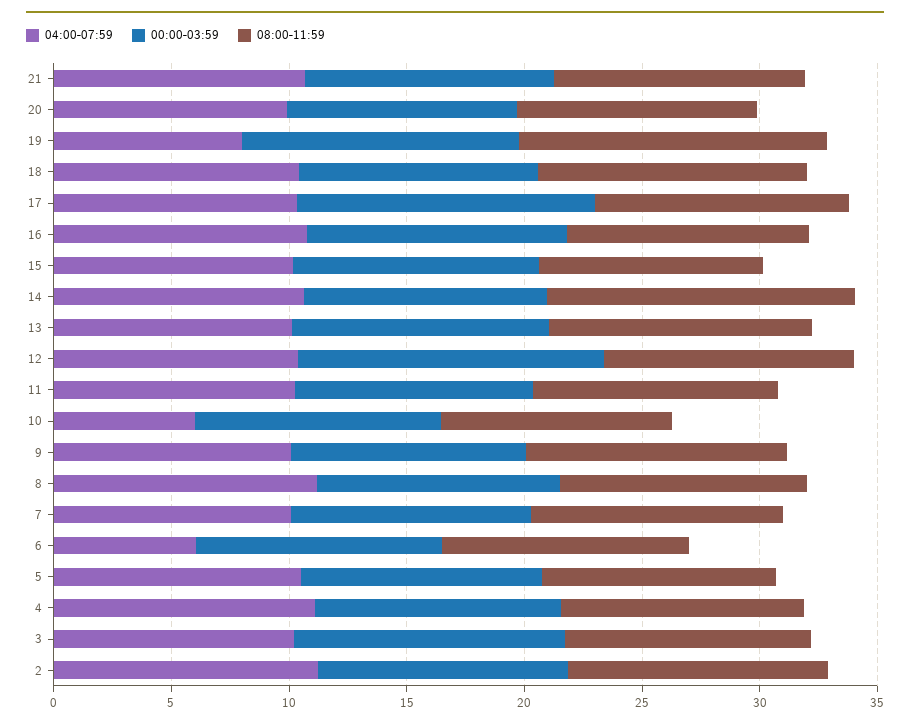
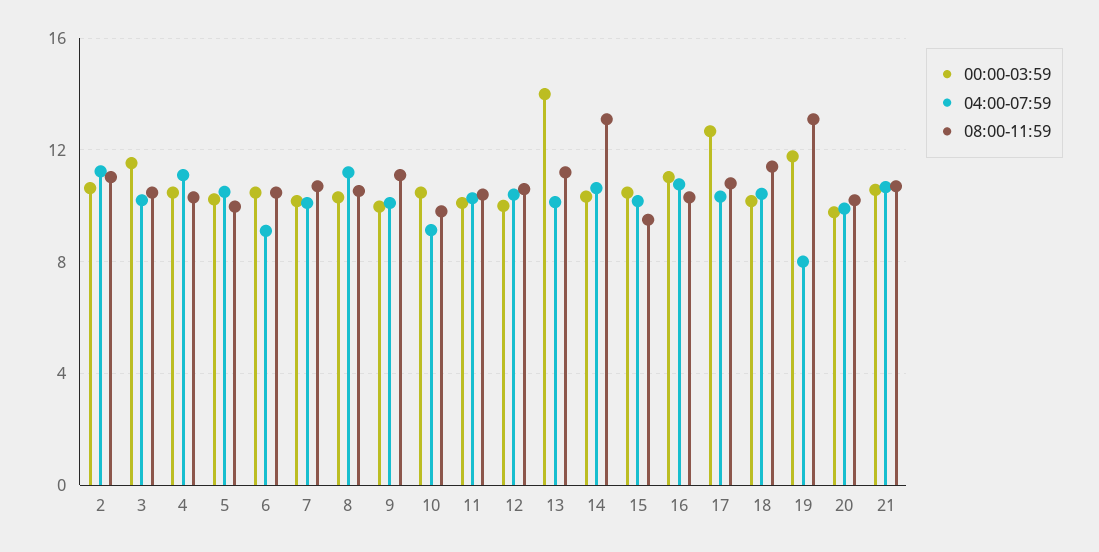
  {
    "04:00-07:59": {
      "21": 10.5,
      "20": 10,
      "19": 8,
      "18": 10.5,
      "17": 10.5,
      "16": 11,
      "15": 10,
      "14": 10.5,
      "13": 10,
      "12": 10.5,
      "11": 10.5,
-     "10": 6,
+     "10": 9,
      "9": 10,
      "8": 11,
      "7": 10,
-     "6": 6,
+     "6": 9,
      "5": 10.5,
      "4": 11,
      "3": 10,
      "2": 11
    },
    "00:00-03:59": {
      "21": 10.5,
      "20": 10,
      "19": 12,
      "18": 10,
      "17": 12.5,
      "16": 11,
      "15": 10.5,
      "14": 10.5,
-     "13": 11,
+     "13": 14,
-     "12": 13,
+     "12": 10,
      "11": 10,
      "10": 10.5,
      "9": 10,
      "8": 10.5,
      "7": 10,
      "6": 10.5,
      "5": 10,
      "4": 10.5,
      "3": 11.5,
      "2": 10.5
    },
    "08:00-11:59": {
      "21": 10.5,
      "20": 10,
      "19": 13,
      "18": 11.5,
      "17": 11,
      "16": 10.5,
      "15": 9.5,
      "14": 13,
      "13": 11,
      "12": 10.5,
      "11": 10.5,
      "10": 10,
      "9": 11,
      "8": 10.5,
      "7": 10.5,
      "6": 10.5,
      "5": 10,
      "4": 10.5,
      "3": 10.5,
      "2": 11
    }
  }

